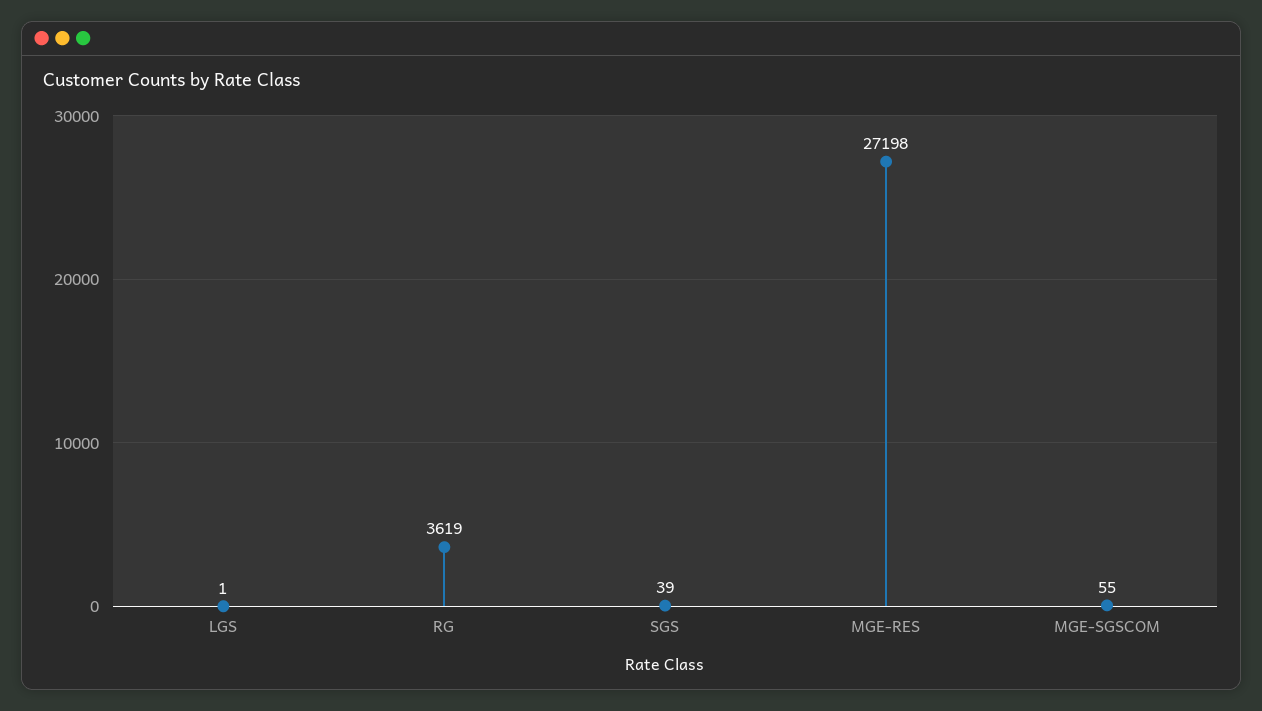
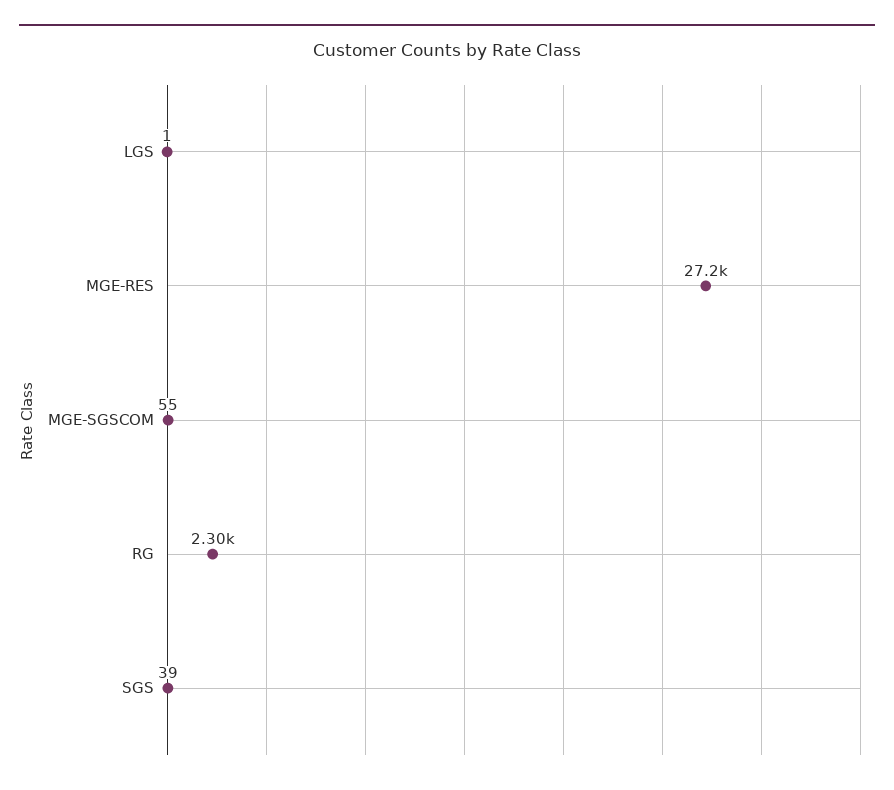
  {
    "LGS": 1,
-   "RG": 3619,
+   "RG": 2300,
    "SGS": 39,
    "MGE-RES": 27198,
    "MGE-SGSCOM": 55
  }

